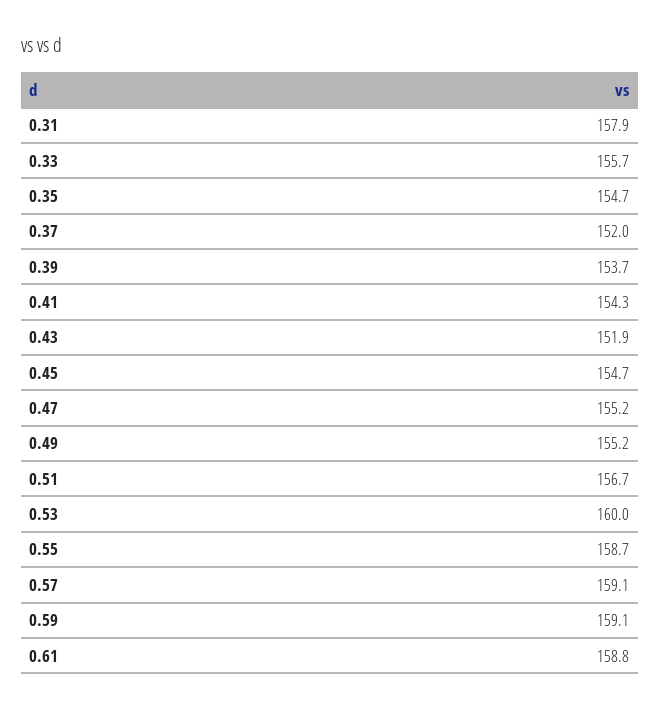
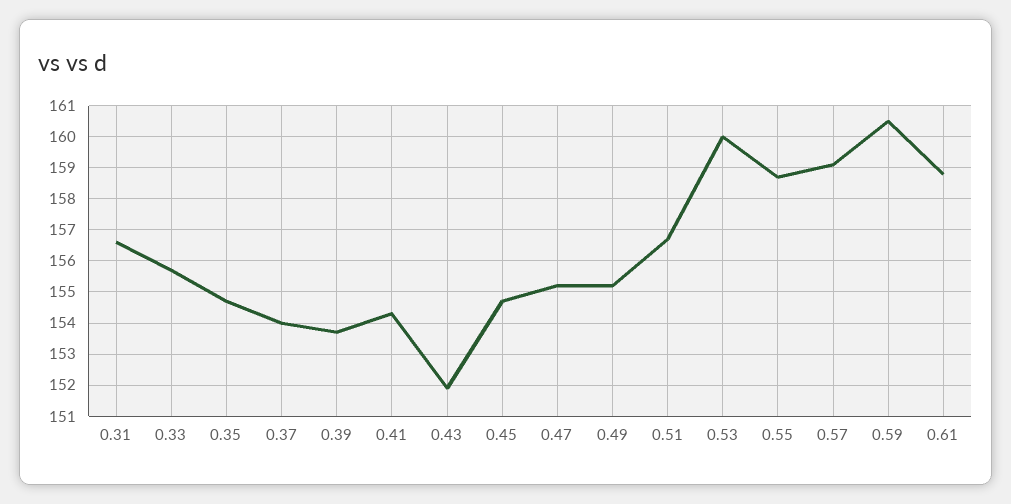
  {
-   "0.31": 157.9,
+   "0.31": 156.5,
    "0.33": 155.7,
    "0.35": 154.7,
-   "0.37": 152,
+   "0.37": 154,
    "0.39": 153.7,
    "0.41": 154.3,
    "0.43": 151.9,
    "0.45": 154.7,
    "0.47": 155.2,
    "0.49": 155.2,
    "0.51": 156.7,
    "0.53": 160,
    "0.55": 158.7,
    "0.57": 159.1,
-   "0.59": 159.1,
+   "0.59": 160.5,
    "0.61": 158.8
  }

